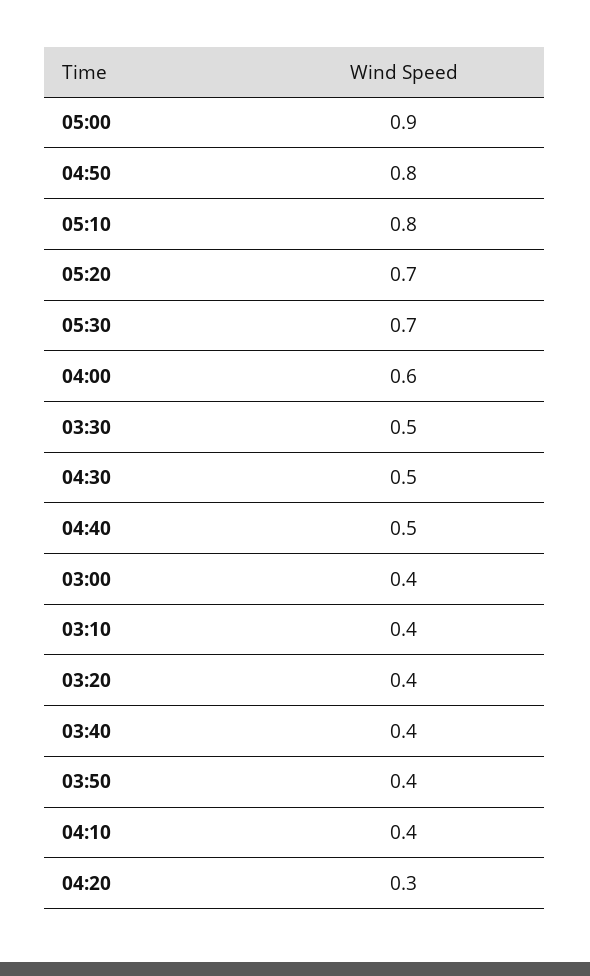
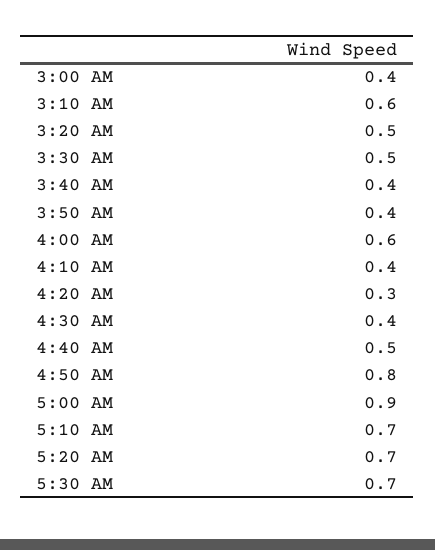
  {
    "05:00": 0.9,
    "04:50": 0.8,
-   "05:10": 0.8,
+   "05:10": 0.7,
    "05:20": 0.7,
    "05:30": 0.7,
    "04:00": 0.6,
    "03:30": 0.5,
-   "04:30": 0.5,
+   "04:30": 0.4,
    "04:40": 0.5,
    "03:00": 0.4,
-   "03:10": 0.4,
+   "03:10": 0.6,
-   "03:20": 0.4,
+   "03:20": 0.5,
    "03:40": 0.4,
    "03:50": 0.4,
    "04:10": 0.4,
    "04:20": 0.3
  }

